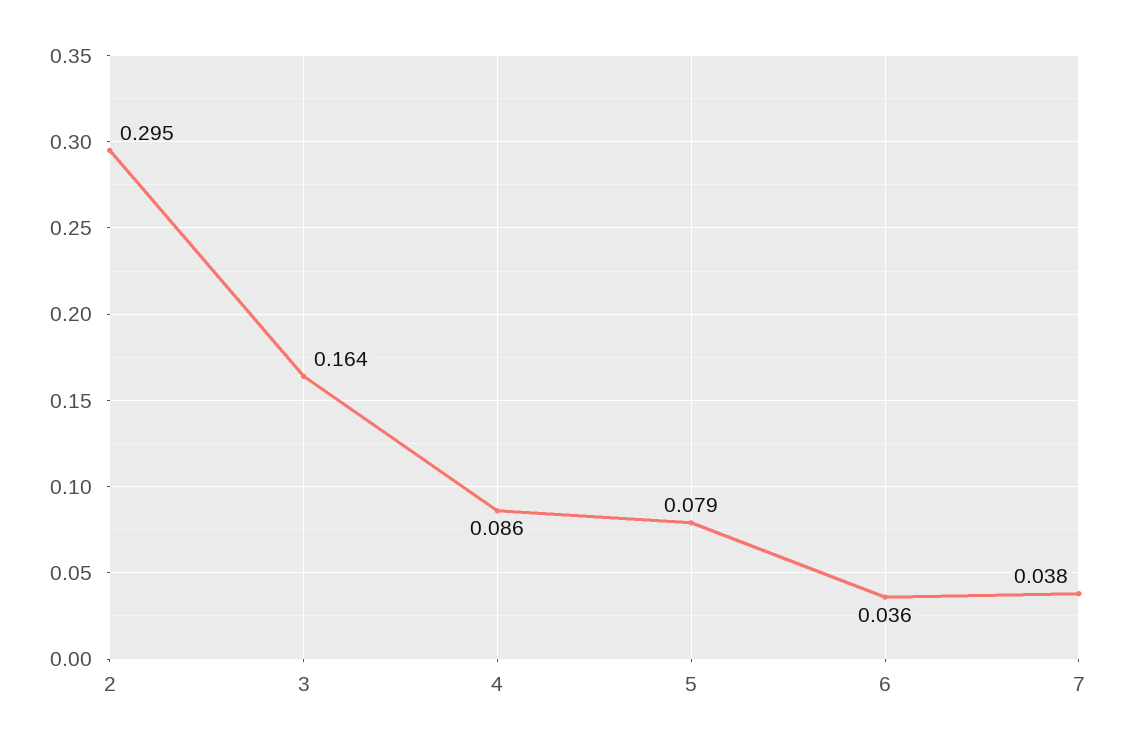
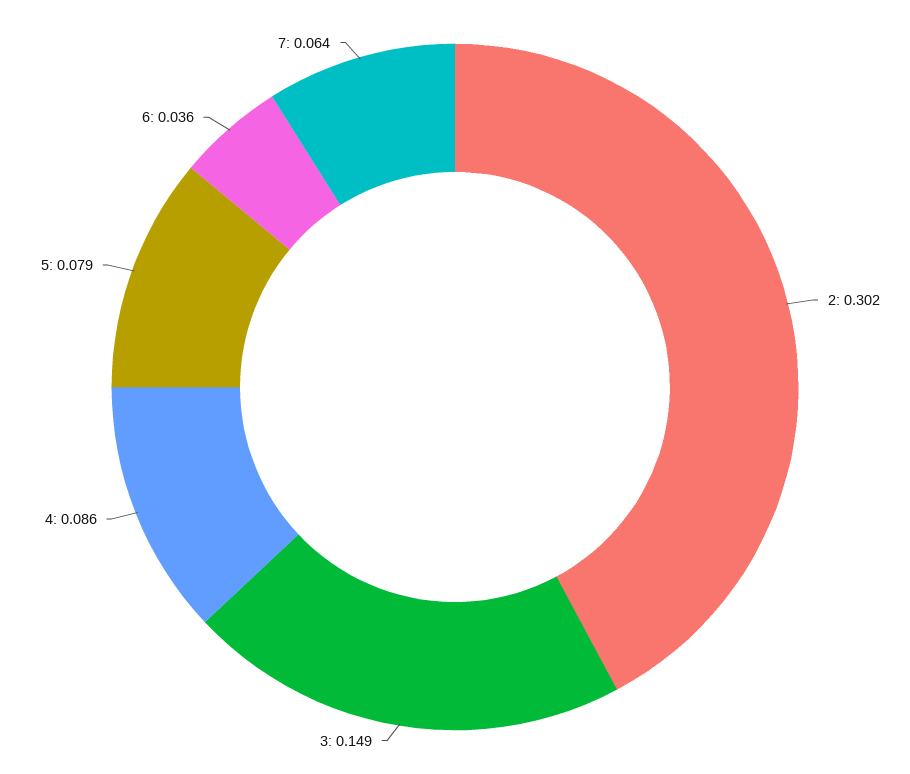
  {
-   "2": 0.295,
+   "2": 0.302,
-   "3": 0.164,
+   "3": 0.149,
    "4": 0.086,
    "5": 0.079,
    "6": 0.036,
-   "7": 0.038
+   "7": 0.064
  }

